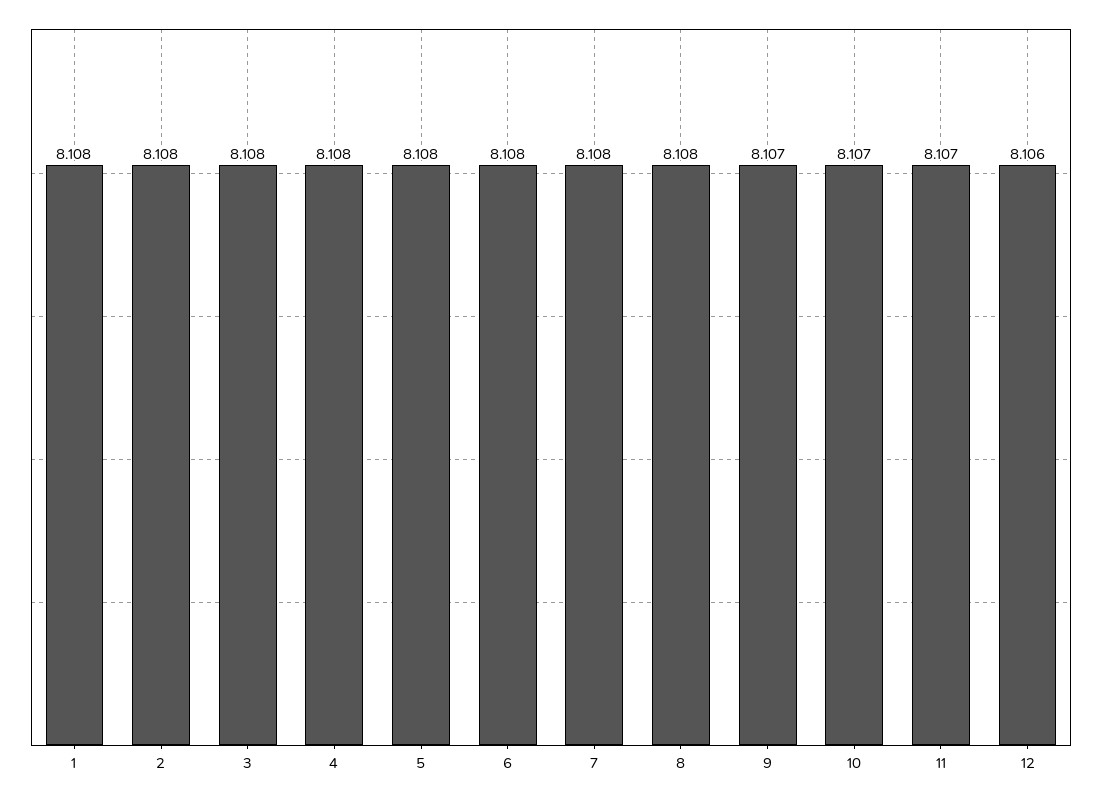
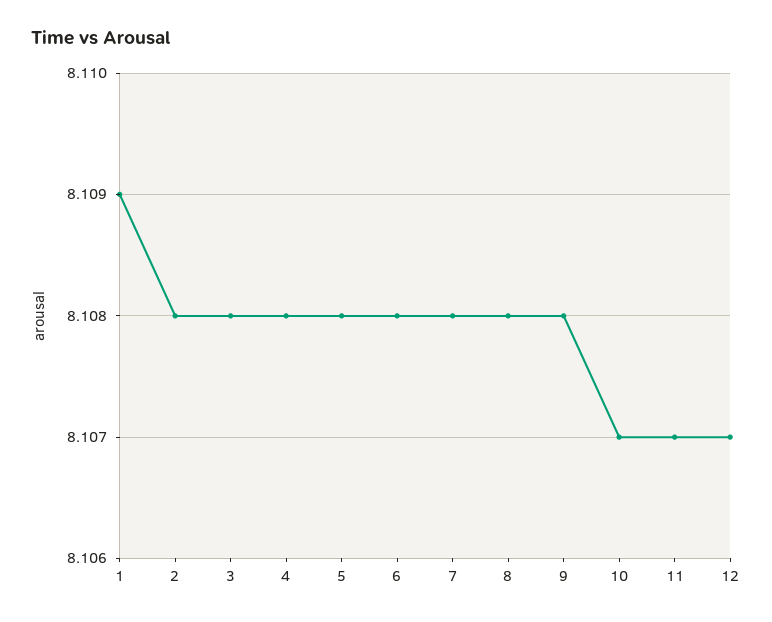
  {
-   "1": 8.108,
+   "1": 8.109,
    "2": 8.108,
    "3": 8.108,
    "4": 8.108,
    "5": 8.108,
    "6": 8.108,
    "7": 8.108,
    "8": 8.108,
-   "9": 8.107,
+   "9": 8.108,
    "10": 8.107,
    "11": 8.107,
-   "12": 8.106
+   "12": 8.107
  }

